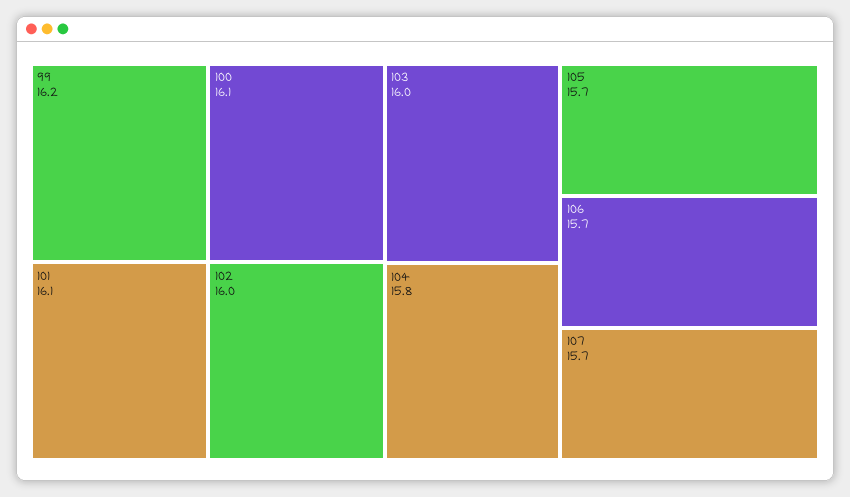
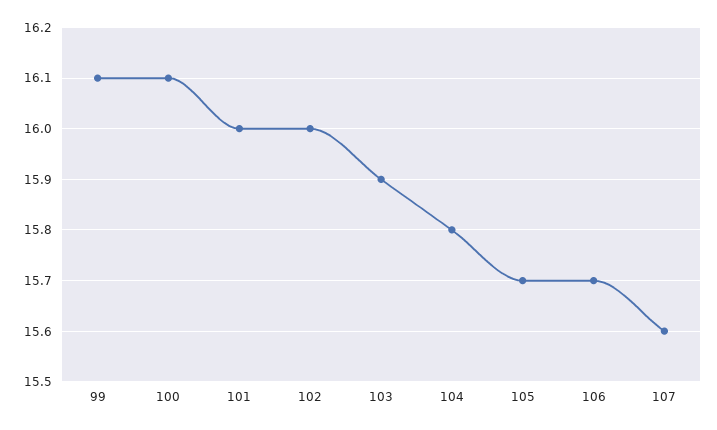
  {
-   "99": 16.2,
+   "99": 16.1,
    "100": 16.1,
-   "101": 16.1,
+   "101": 16,
    "102": 16,
-   "103": 16,
+   "103": 15.9,
    "104": 15.8,
    "105": 15.7,
    "106": 15.7,
-   "107": 15.7
+   "107": 15.6
  }

